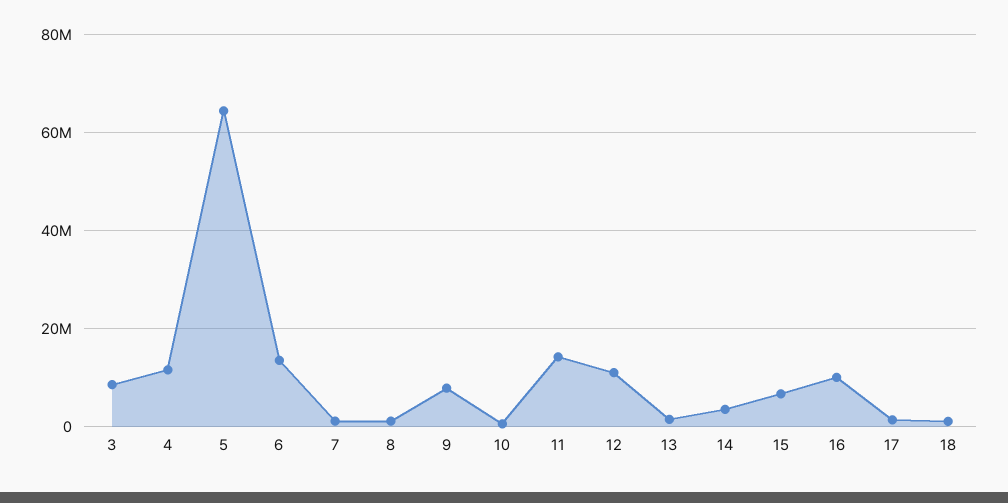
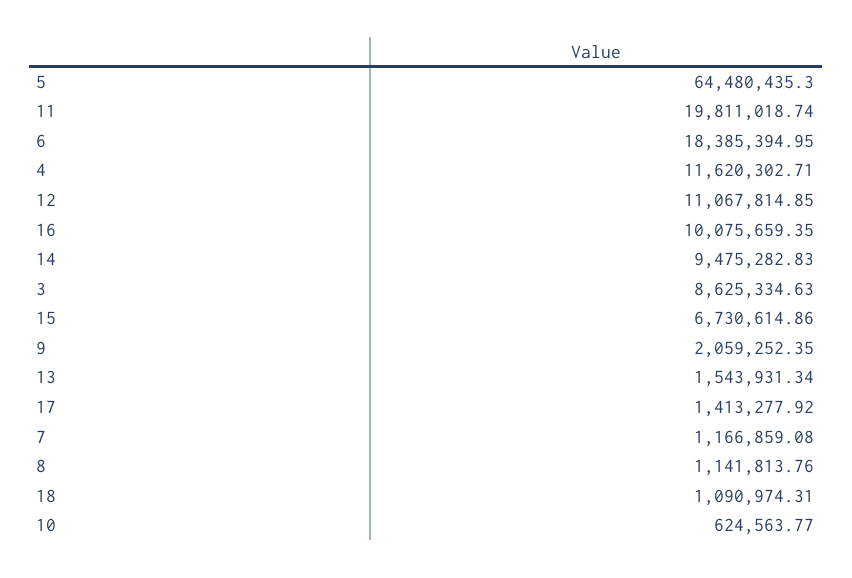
  {
    "3": 8625334.63,
    "4": 11620302.71,
    "5": 64480435.3,
-   "6": 14000000,
+   "6": 18385394.95,
    "7": 1166859.08,
    "8": 1141813.76,
-   "9": 8000000,
+   "9": 2059252.35,
    "10": 624563.77,
-   "11": 14000000,
+   "11": 19811018.74,
    "12": 11067814.85,
    "13": 1543931.34,
-   "14": 4000000,
+   "14": 9475282.83,
    "15": 6730614.86,
    "16": 10075659.35,
    "17": 1413277.92,
    "18": 1090974.31
  }

